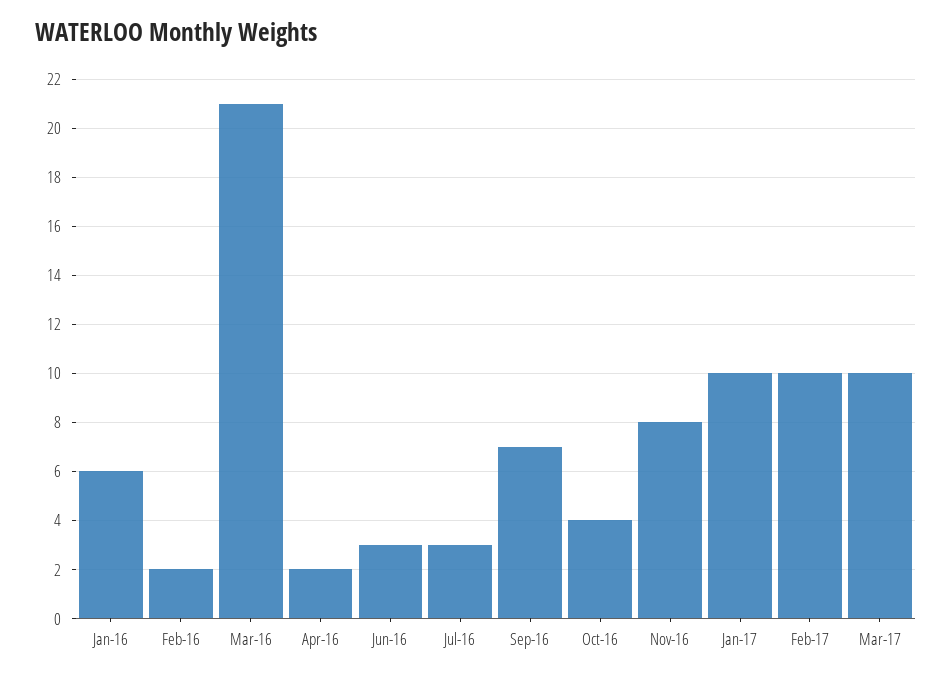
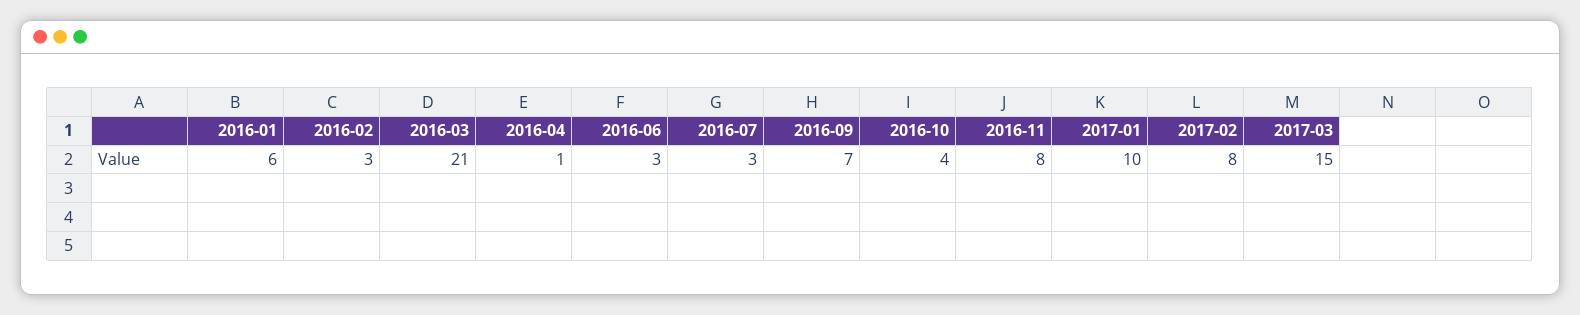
  {
    "Jan-16": 6,
-   "Feb-16": 2,
+   "Feb-16": 3,
    "Mar-16": 21,
-   "Apr-16": 2,
+   "Apr-16": 1,
    "Jun-16": 3,
    "Jul-16": 3,
    "Sep-16": 7,
    "Oct-16": 4,
    "Nov-16": 8,
    "Jan-17": 10,
-   "Feb-17": 10,
+   "Feb-17": 8,
-   "Mar-17": 10
+   "Mar-17": 15
  }

